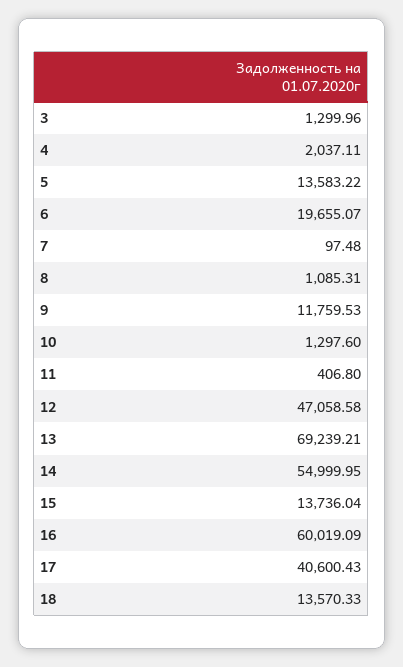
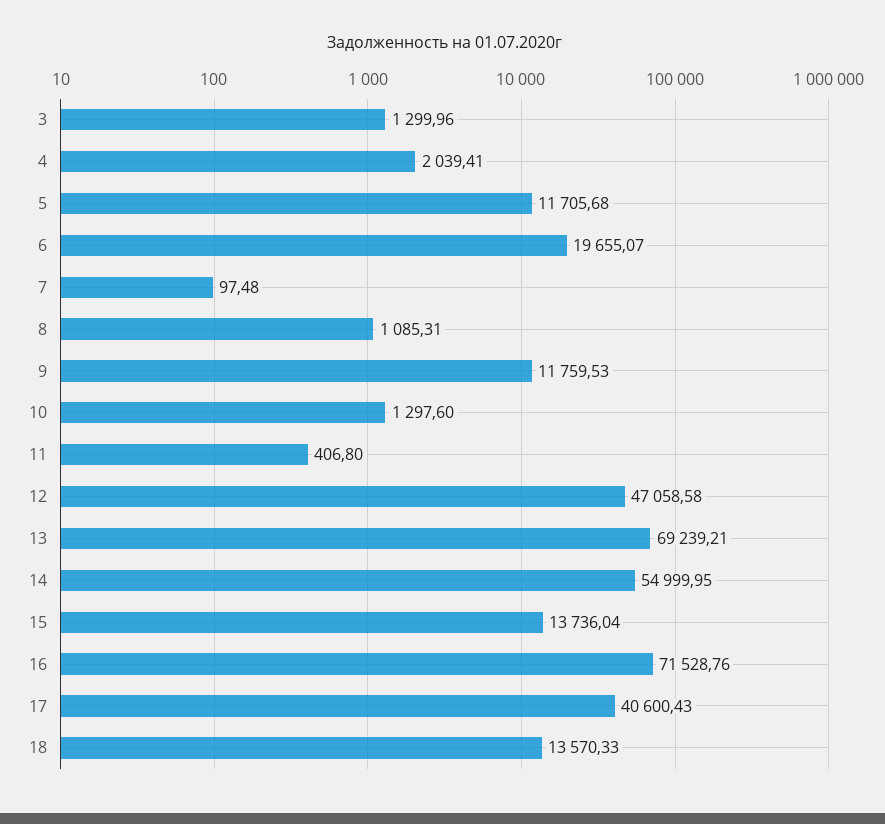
  {
    "3": 1299.96,
-   "4": 2037.11,
+   "4": 2039.41,
-   "5": 13583.22,
+   "5": 11705.68,
    "6": 19655.07,
    "7": 97.48,
    "8": 1085.31,
    "9": 11759.53,
    "10": 1297.6,
    "11": 406.8,
    "12": 47058.58,
    "13": 69239.21,
    "14": 54999.95,
    "15": 13736.04,
-   "16": 60019.09,
+   "16": 71528.76,
    "17": 40600.43,
    "18": 13570.33
  }

